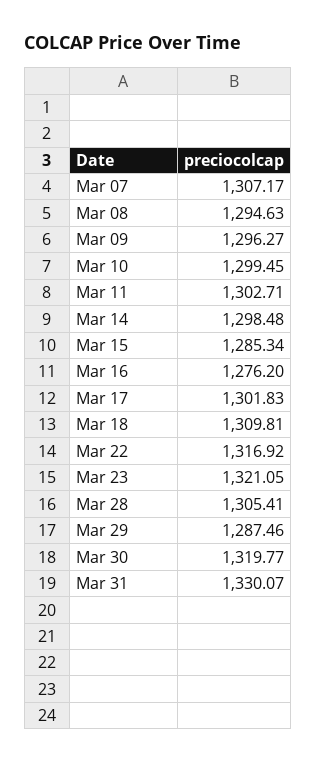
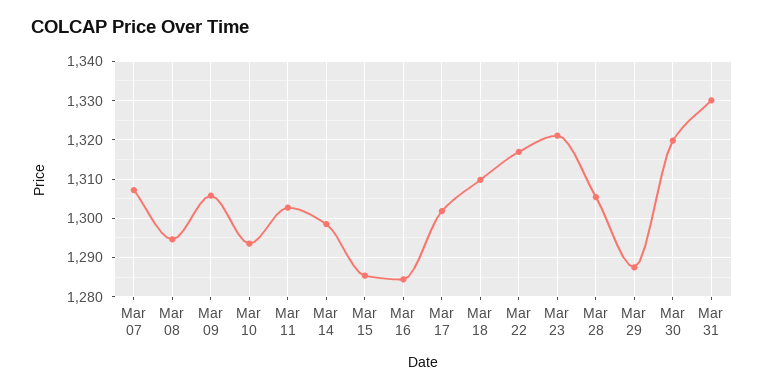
  {
    "Mar 07": 1307.17,
    "Mar 08": 1294.63,
-   "Mar 09": 1296.27,
+   "Mar 09": 1306,
-   "Mar 10": 1299.45,
+   "Mar 10": 1294,
    "Mar 11": 1302.71,
    "Mar 14": 1298.48,
    "Mar 15": 1285.34,
-   "Mar 16": 1276.2,
+   "Mar 16": 1284,
    "Mar 17": 1301.83,
    "Mar 18": 1309.81,
    "Mar 22": 1316.92,
    "Mar 23": 1321.05,
    "Mar 28": 1305.41,
    "Mar 29": 1287.46,
    "Mar 30": 1319.77,
    "Mar 31": 1330.07
  }

